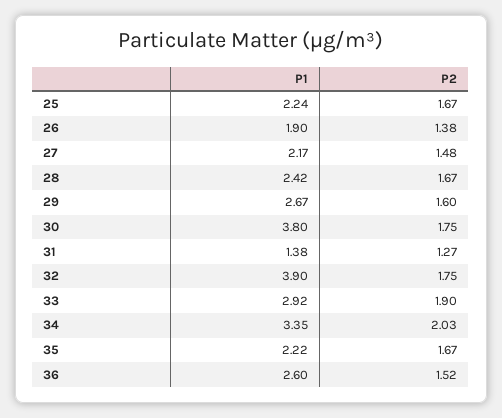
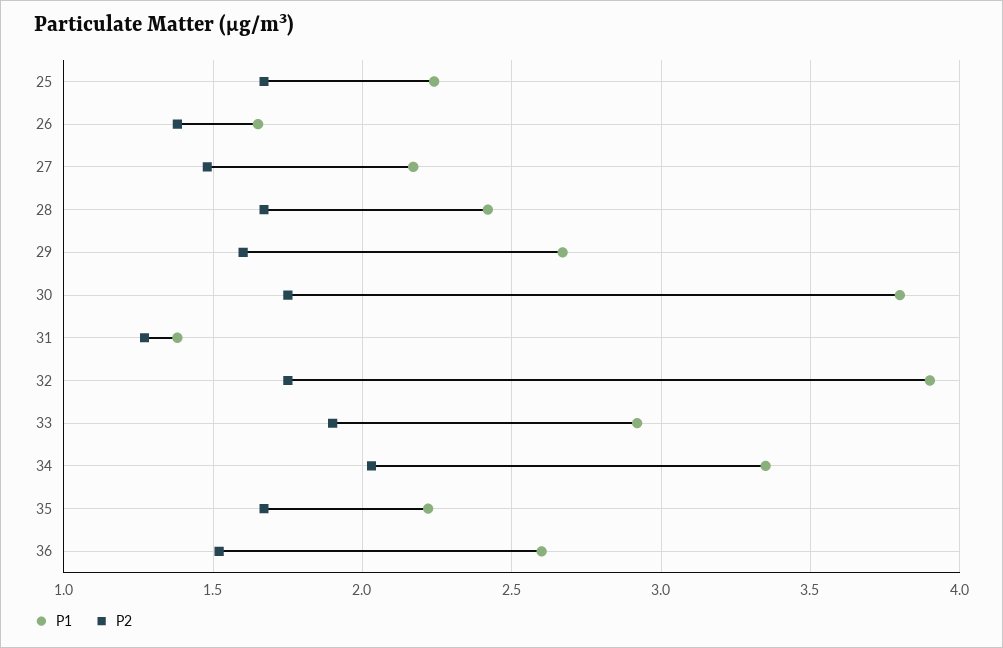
  {
    "P1": {
      "25": 2.24,
-     "26": 1.9,
+     "26": 1.65,
      "27": 2.17,
      "28": 2.42,
      "29": 2.67,
      "30": 3.8,
      "31": 1.38,
      "32": 3.9,
      "33": 2.92,
      "34": 3.35,
      "35": 2.22,
      "36": 2.6
    },
    "P2": {
      "25": 1.67,
      "26": 1.38,
      "27": 1.48,
      "28": 1.67,
      "29": 1.6,
      "30": 1.75,
      "31": 1.27,
      "32": 1.75,
      "33": 1.9,
      "34": 2.03,
      "35": 1.67,
      "36": 1.52
    }
  }

